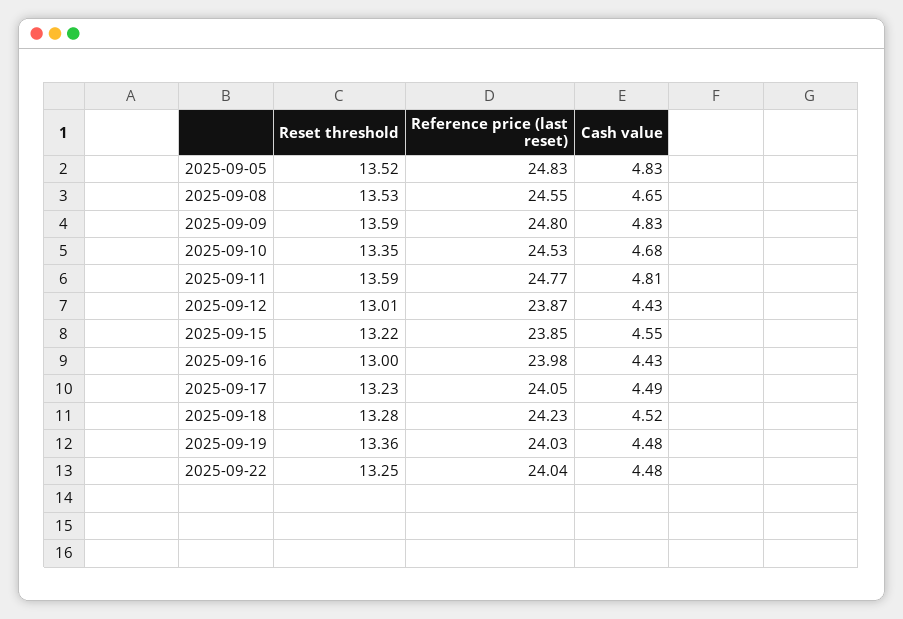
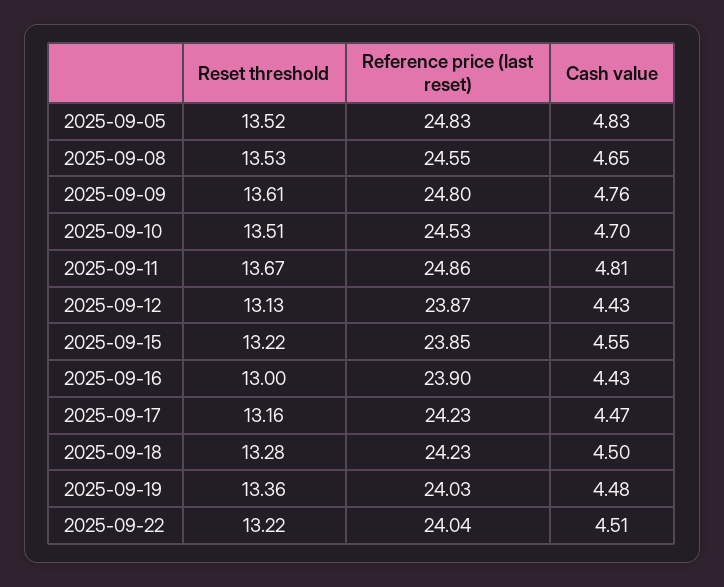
  {
    "Reset threshold": {
      "2025-09-05": 13.52,
      "2025-09-08": 13.53,
-     "2025-09-09": 13.59,
+     "2025-09-09": 13.61,
-     "2025-09-10": 13.35,
+     "2025-09-10": 13.51,
-     "2025-09-11": 13.59,
+     "2025-09-11": 13.67,
-     "2025-09-12": 13.01,
+     "2025-09-12": 13.13,
      "2025-09-15": 13.22,
      "2025-09-16": 13,
-     "2025-09-17": 13.23,
+     "2025-09-17": 13.16,
      "2025-09-18": 13.28,
      "2025-09-19": 13.36,
-     "2025-09-22": 13.25
+     "2025-09-22": 13.22
    },
    "Reference price (last reset)": {
      "2025-09-05": 24.83,
      "2025-09-08": 24.55,
      "2025-09-09": 24.8,
      "2025-09-10": 24.53,
-     "2025-09-11": 24.77,
+     "2025-09-11": 24.86,
      "2025-09-12": 23.87,
      "2025-09-15": 23.85,
-     "2025-09-16": 23.98,
+     "2025-09-16": 23.9,
-     "2025-09-17": 24.05,
+     "2025-09-17": 24.23,
      "2025-09-18": 24.23,
      "2025-09-19": 24.03,
      "2025-09-22": 24.04
    },
    "Cash value": {
      "2025-09-05": 4.83,
      "2025-09-08": 4.65,
-     "2025-09-09": 4.83,
+     "2025-09-09": 4.76,
-     "2025-09-10": 4.68,
+     "2025-09-10": 4.7,
      "2025-09-11": 4.81,
      "2025-09-12": 4.43,
      "2025-09-15": 4.55,
      "2025-09-16": 4.43,
-     "2025-09-17": 4.49,
+     "2025-09-17": 4.47,
-     "2025-09-18": 4.52,
+     "2025-09-18": 4.5,
      "2025-09-19": 4.48,
-     "2025-09-22": 4.48
+     "2025-09-22": 4.51
    }
  }

